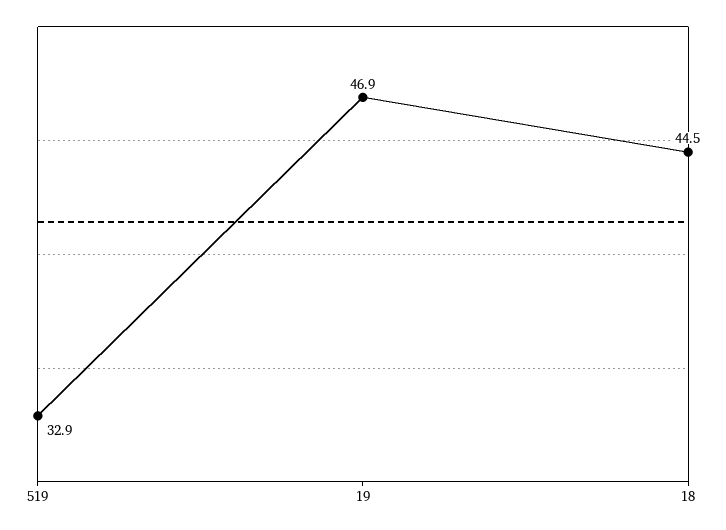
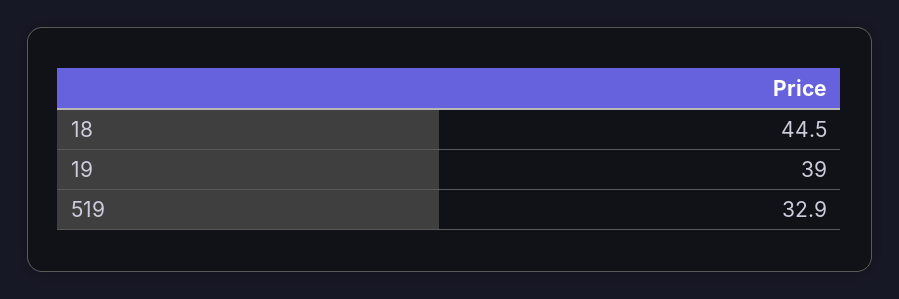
  {
    "519": 32.9,
-   "19": 46.9,
+   "19": 39,
    "18": 44.5
  }

